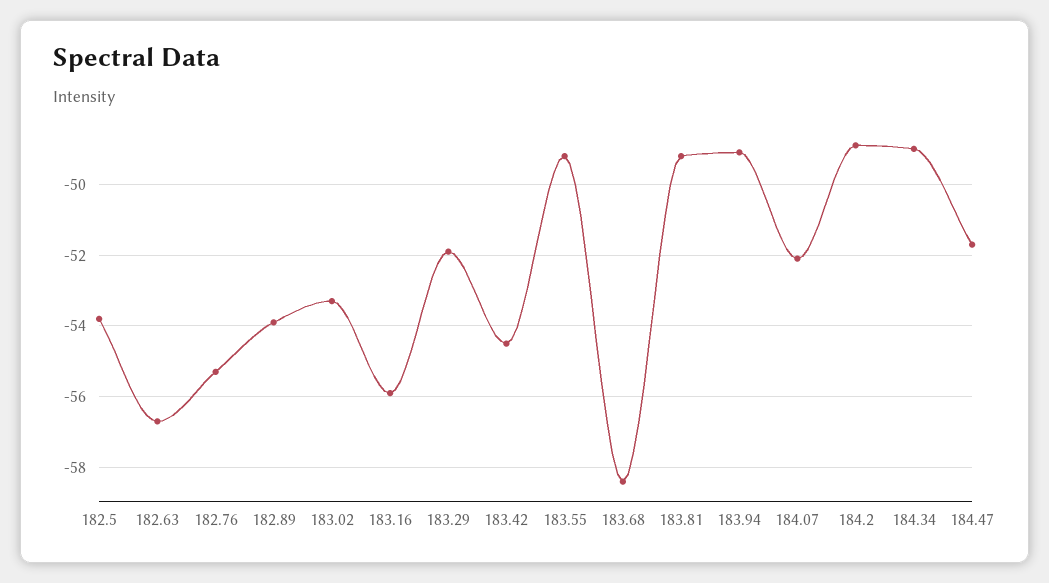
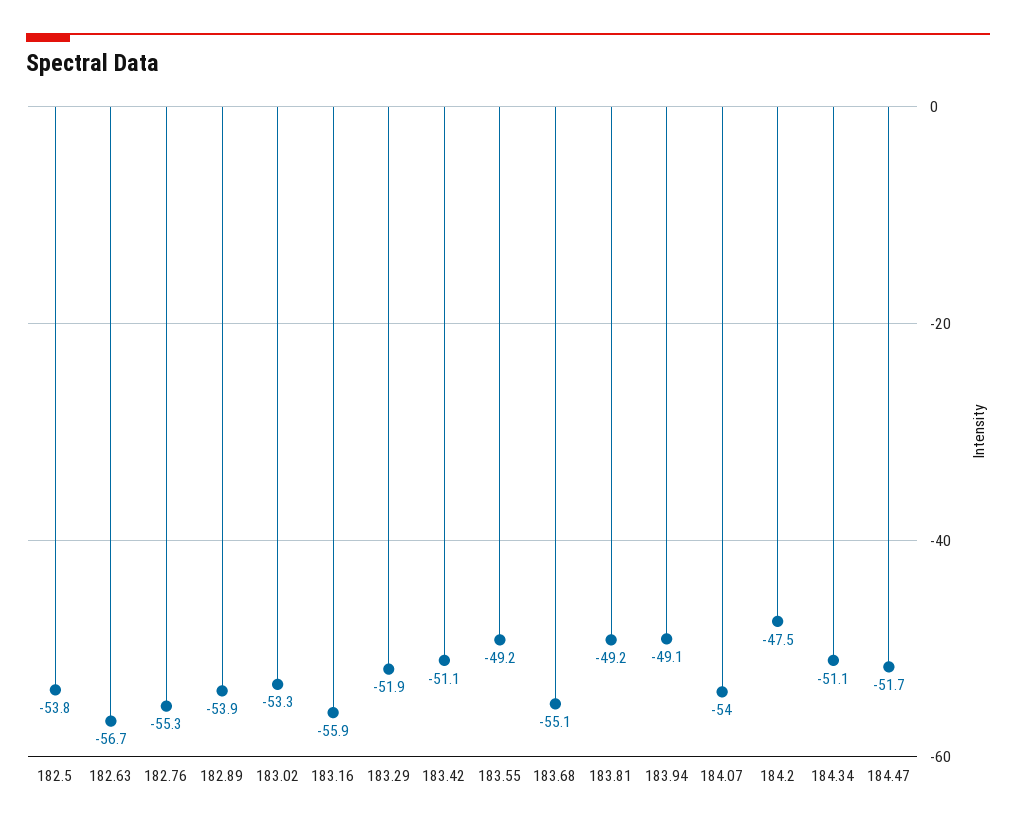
  {
    "182.5": -53.8,
    "182.63": -56.7,
    "182.76": -55.3,
    "182.89": -53.9,
    "183.02": -53.3,
    "183.16": -55.9,
    "183.29": -51.9,
-   "183.42": -54.5,
+   "183.42": -51.1,
    "183.55": -49.2,
-   "183.68": -58.5,
+   "183.68": -55.1,
    "183.81": -49.2,
    "183.94": -49.1,
-   "184.07": -52,
+   "184.07": -54,
-   "184.2": -49,
+   "184.2": -47.5,
-   "184.34": -49,
+   "184.34": -51.1,
    "184.47": -51.7
  }

